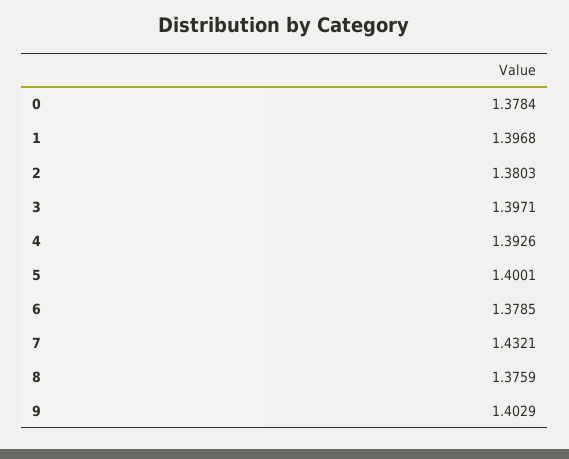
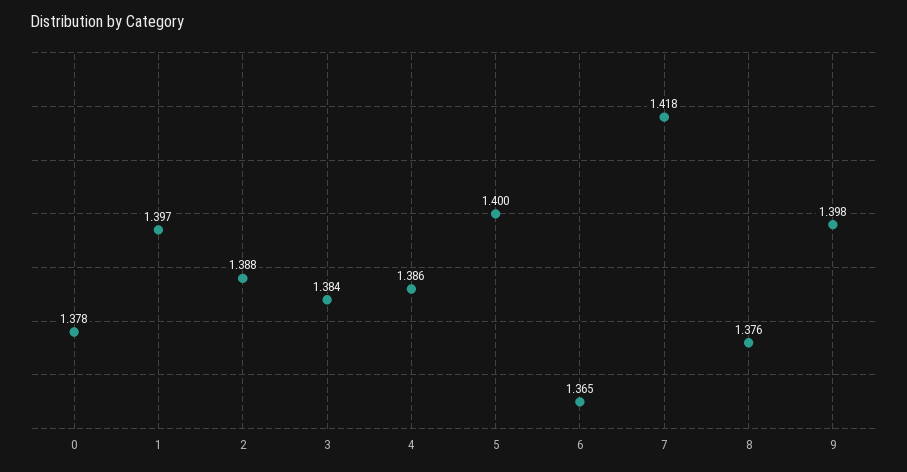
  {
    "0": 1.3784,
    "1": 1.3968,
-   "2": 1.3803,
+   "2": 1.388,
-   "3": 1.3971,
+   "3": 1.384,
-   "4": 1.3926,
+   "4": 1.386,
    "5": 1.4001,
-   "6": 1.3785,
+   "6": 1.365,
-   "7": 1.4321,
+   "7": 1.418,
    "8": 1.3759,
-   "9": 1.4029
+   "9": 1.398
  }

